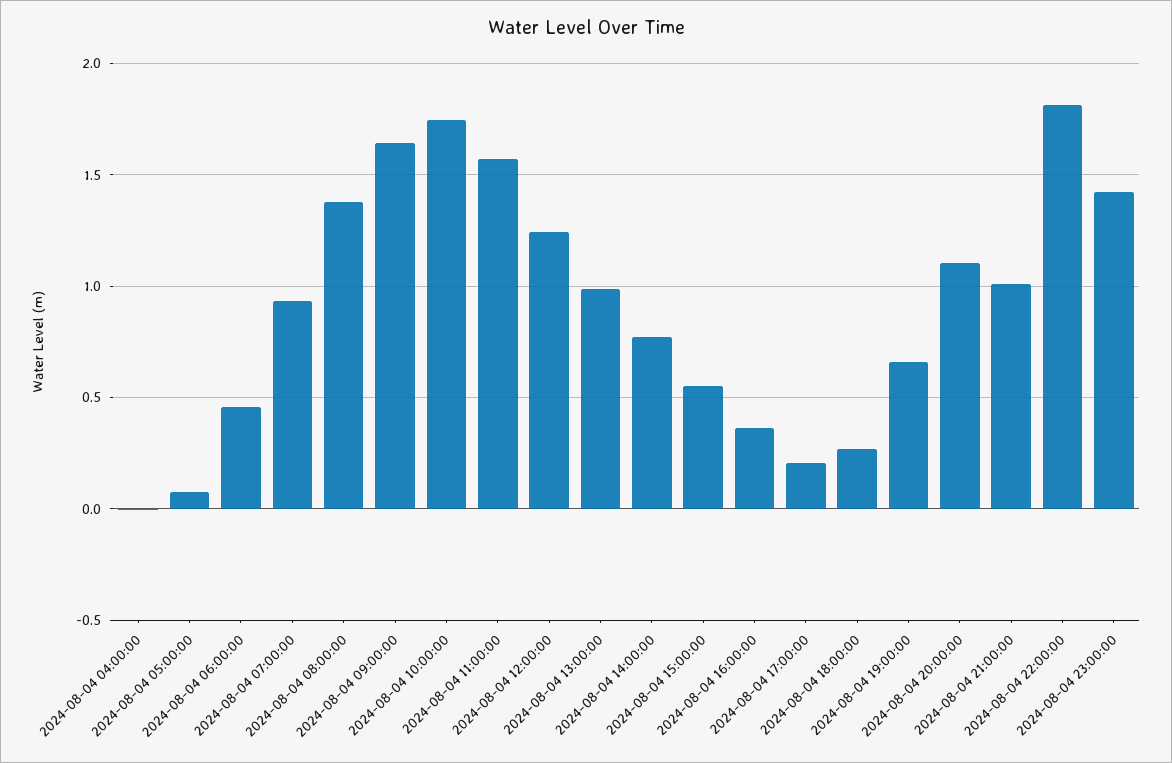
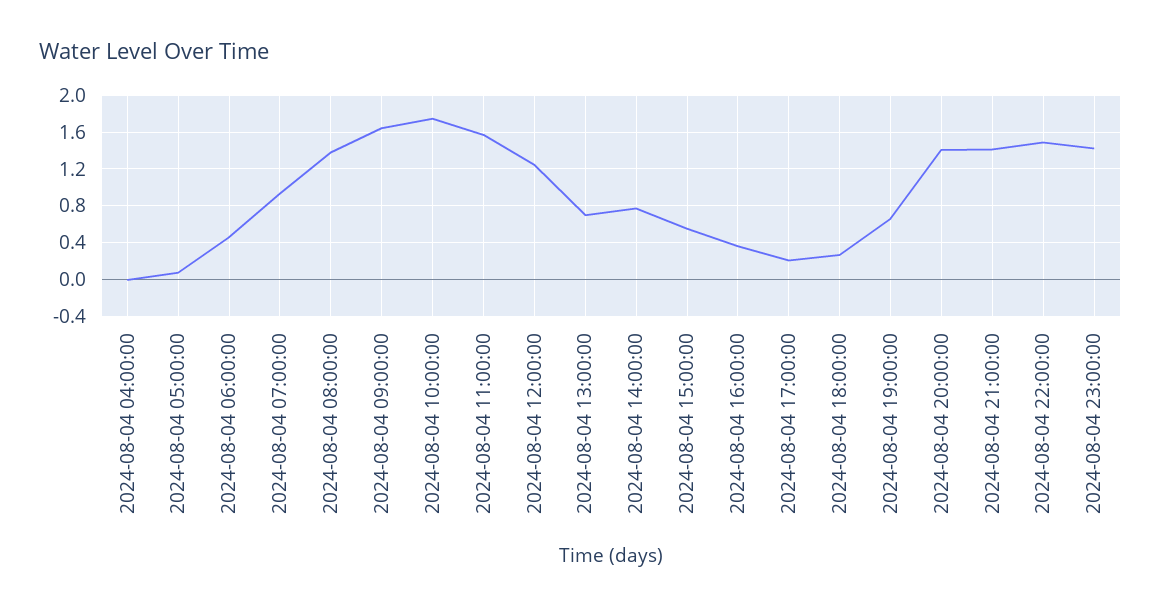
  {
    "2024-08-04 04:00:00": 0,
    "2024-08-04 05:00:00": 0.05,
    "2024-08-04 06:00:00": 0.45,
    "2024-08-04 07:00:00": 0.95,
    "2024-08-04 08:00:00": 1.4,
    "2024-08-04 09:00:00": 1.65,
    "2024-08-04 10:00:00": 1.75,
    "2024-08-04 11:00:00": 1.55,
    "2024-08-04 12:00:00": 1.25,
-   "2024-08-04 13:00:00": 1,
+   "2024-08-04 13:00:00": 0.7,
    "2024-08-04 14:00:00": 0.75,
    "2024-08-04 15:00:00": 0.55,
    "2024-08-04 16:00:00": 0.35,
    "2024-08-04 17:00:00": 0.2,
    "2024-08-04 18:00:00": 0.25,
    "2024-08-04 19:00:00": 0.65,
-   "2024-08-04 20:00:00": 1.1,
+   "2024-08-04 20:00:00": 1.4,
-   "2024-08-04 21:00:00": 1,
+   "2024-08-04 21:00:00": 1.4,
-   "2024-08-04 22:00:00": 1.8,
+   "2024-08-04 22:00:00": 1.5,
    "2024-08-04 23:00:00": 1.4
  }

